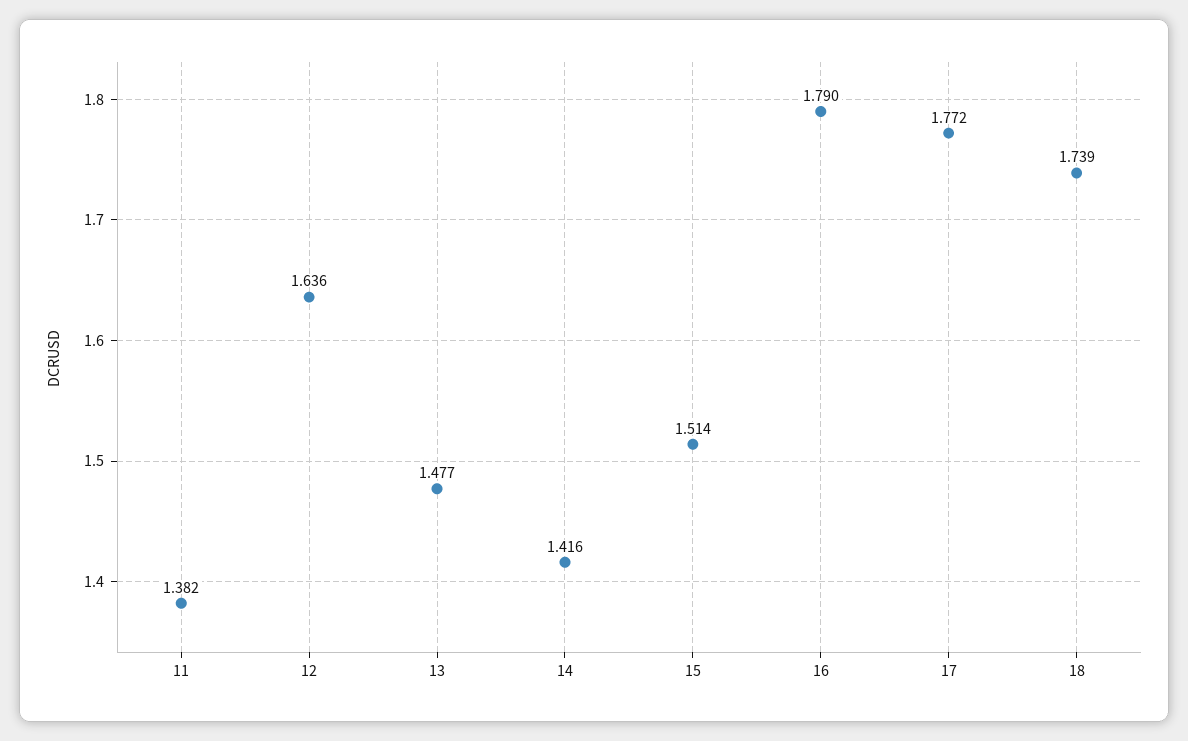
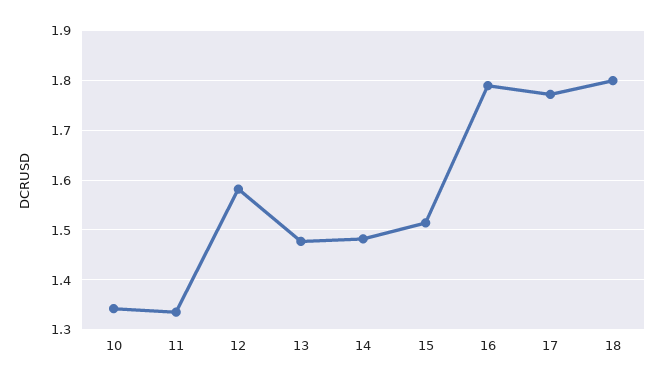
  {
-   "11": 1.382,
+   "11": 1.34,
-   "12": 1.636,
+   "12": 1.58,
    "13": 1.477,
-   "14": 1.416,
+   "14": 1.48,
    "15": 1.514,
    "16": 1.79,
    "17": 1.772,
-   "18": 1.739
+   "18": 1.8,
+   "10": 1.34
  }

